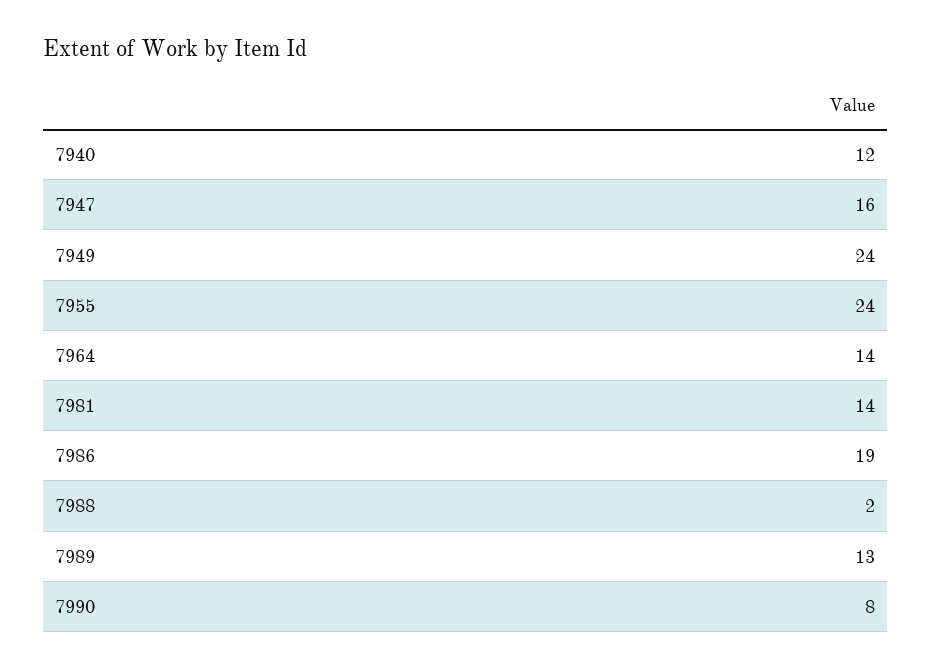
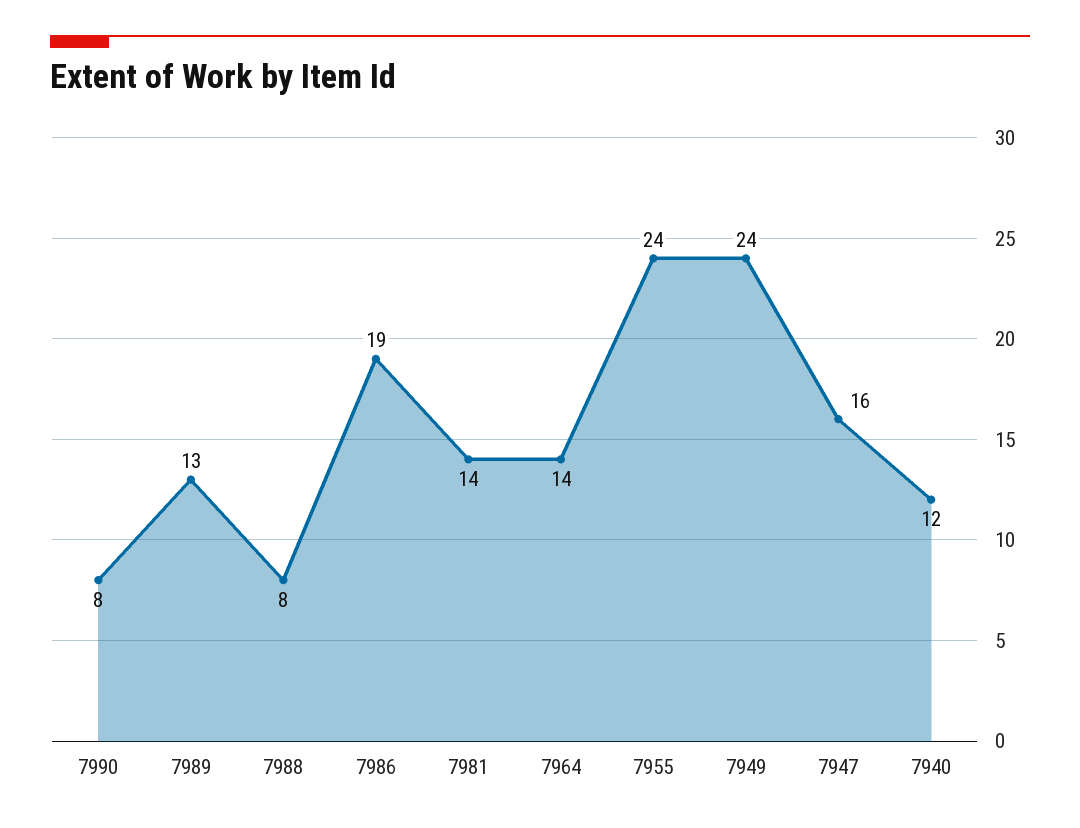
  {
    "7940": 12,
    "7947": 16,
    "7949": 24,
    "7955": 24,
    "7964": 14,
    "7981": 14,
    "7986": 19,
-   "7988": 2,
+   "7988": 8,
    "7989": 13,
    "7990": 8
  }

